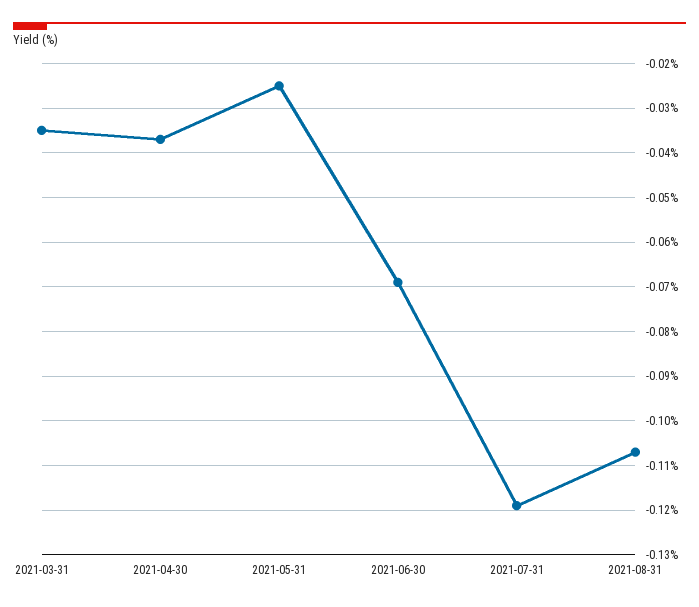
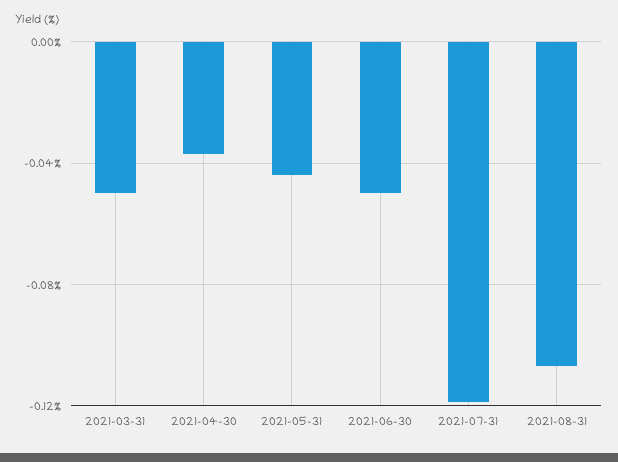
  {
-   "2021-03-31": -0.035,
+   "2021-03-31": -0.05,
    "2021-04-30": -0.035,
-   "2021-05-31": -0.025,
+   "2021-05-31": -0.045,
-   "2021-06-30": -0.07,
+   "2021-06-30": -0.05,
    "2021-07-31": -0.12,
    "2021-08-31": -0.105
  }

